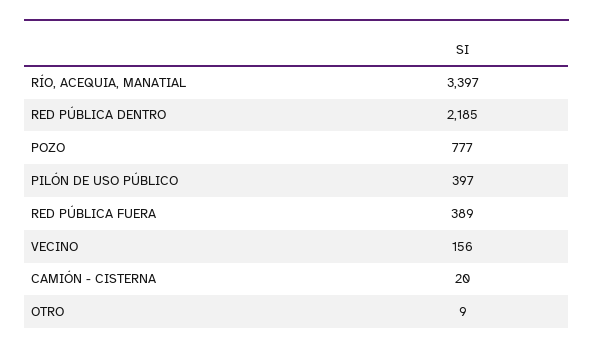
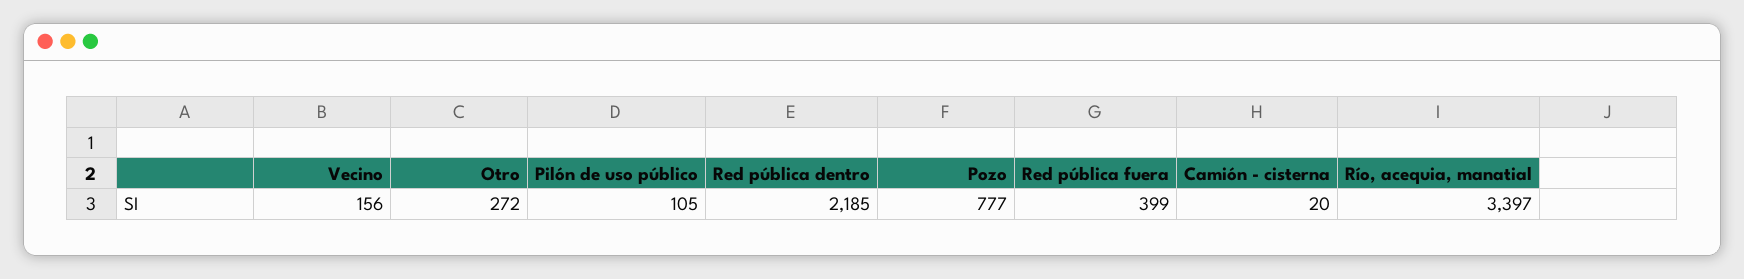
  {
    "RÍO, ACEQUIA, MANATIAL": 3397,
    "RED PÚBLICA DENTRO": 2185,
    "POZO": 777,
-   "PILÓN DE USO PÚBLICO": 397,
+   "PILÓN DE USO PÚBLICO": 105,
-   "RED PÚBLICA FUERA": 389,
+   "RED PÚBLICA FUERA": 399,
    "VECINO": 156,
    "CAMIÓN - CISTERNA": 20,
-   "OTRO": 9
+   "OTRO": 272
  }

